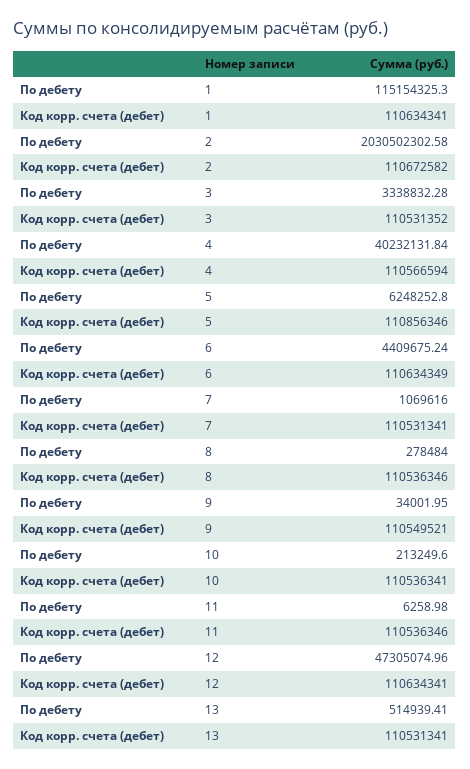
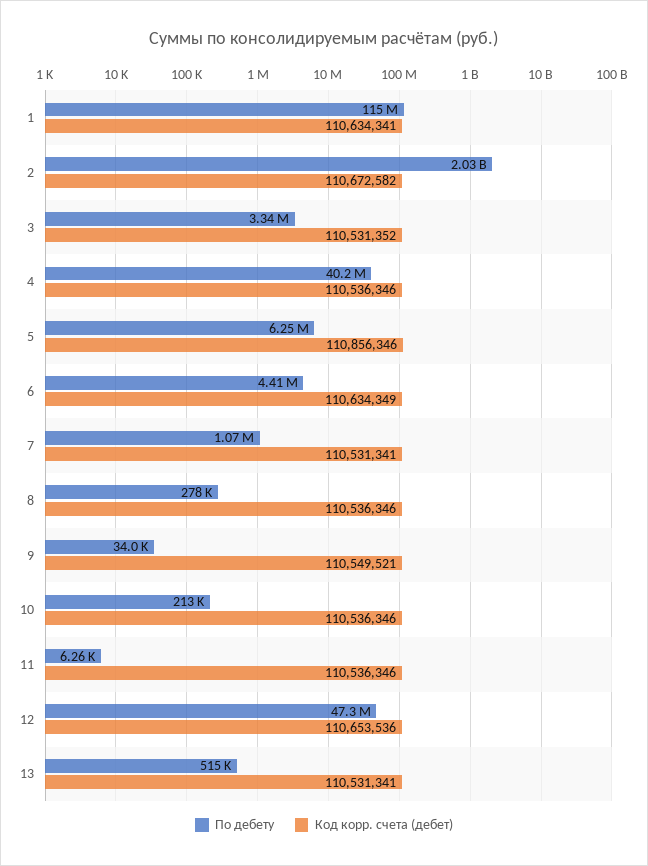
  {
    "По дебету": {
      "1": 115154325.3,
      "2": 2030502302.58,
      "3": 3338832.28,
      "4": 40232131.84,
      "5": 6248252.8,
      "6": 4409675.24,
      "7": 1069616,
      "8": 278484,
      "9": 34001.95,
      "10": 213249.6,
      "11": 6258.98,
      "12": 47305074.96,
      "13": 514939.41
    },
    "Код корр. счета (дебет)": {
      "1": 110634341,
      "2": 110672582,
      "3": 110531352,
-     "4": 110566594,
+     "4": 110536346,
      "5": 110856346,
      "6": 110634349,
      "7": 110531341,
      "8": 110536346,
      "9": 110549521,
-     "10": 110536341,
+     "10": 110536346,
      "11": 110536346,
-     "12": 110634341,
+     "12": 110653536,
      "13": 110531341
    }
  }

